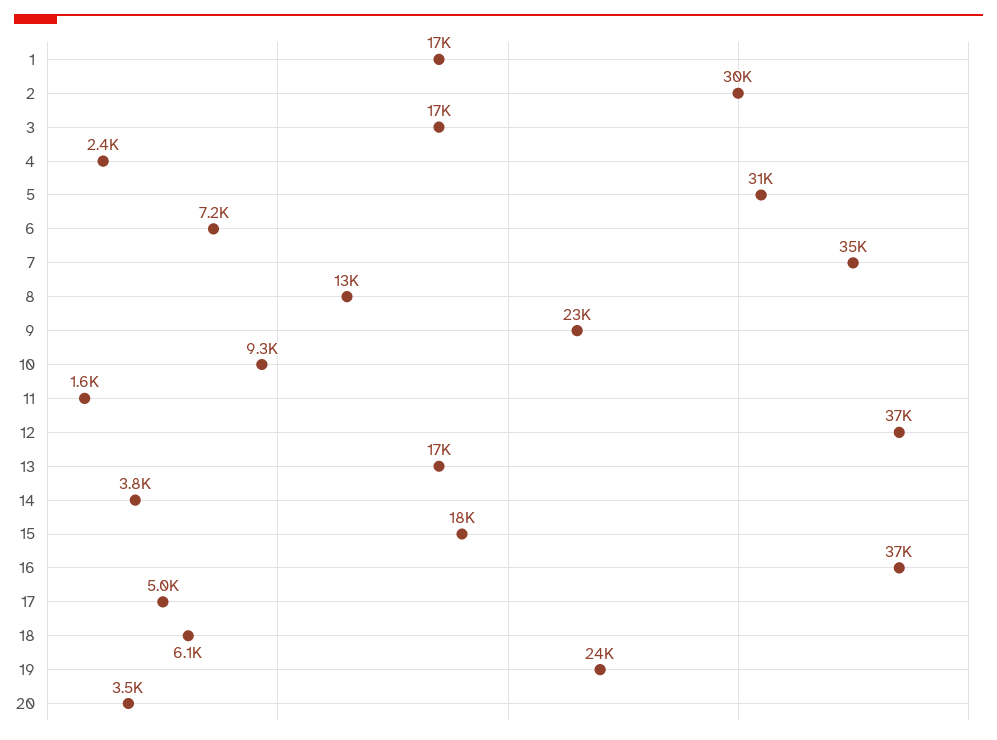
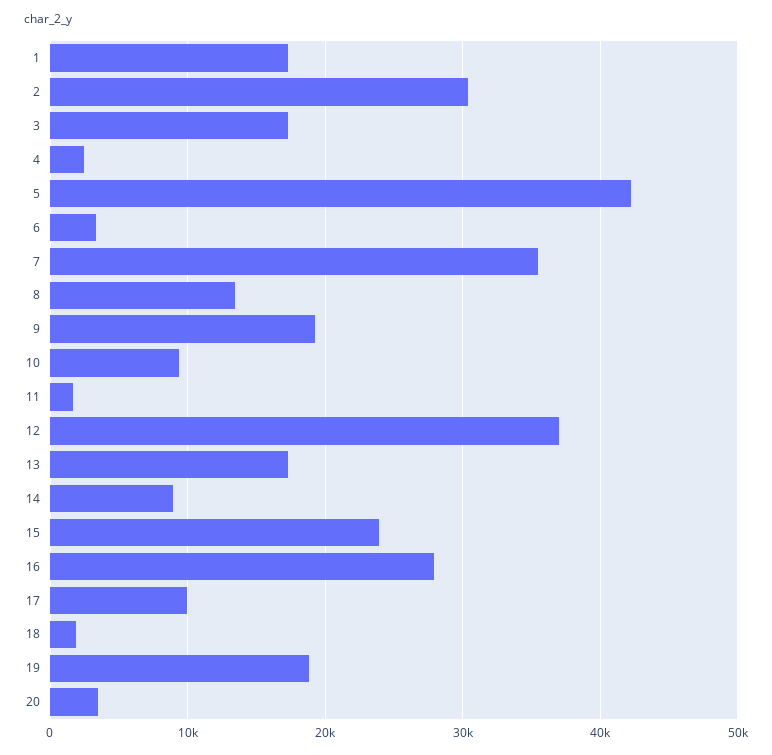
  {
    "1": 17000,
    "2": 30000,
    "3": 17000,
    "4": 2400,
-   "5": 31000,
+   "5": 42000,
-   "6": 7200,
+   "6": 3000,
    "7": 35000,
    "8": 13000,
-   "9": 23000,
+   "9": 19000,
    "10": 9300,
    "11": 1600,
    "12": 37000,
    "13": 17000,
-   "14": 3800,
+   "14": 9000,
-   "15": 18000,
+   "15": 24000,
-   "16": 37000,
+   "16": 28000,
-   "17": 5000,
+   "17": 10000,
-   "18": 6100,
+   "18": 2000,
-   "19": 24000,
+   "19": 19000,
    "20": 3500
  }

